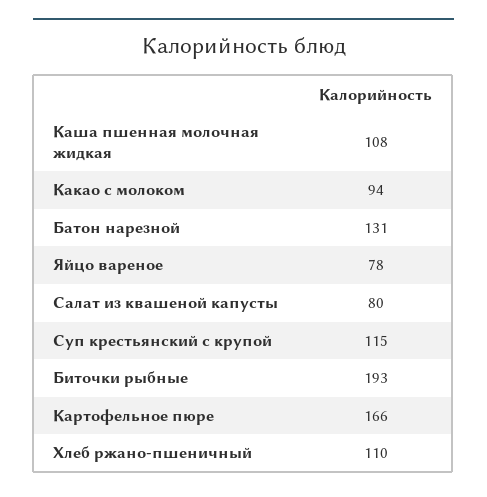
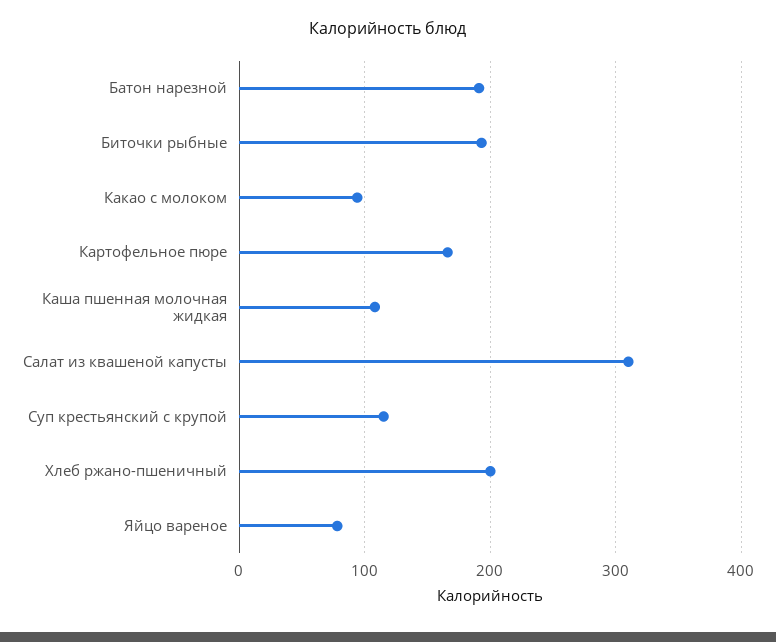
  {
    "Каша пшенная молочная жидкая": 108,
    "Какао с молоком": 94,
-   "Батон нарезной": 131,
+   "Батон нарезной": 190,
    "Яйцо вареное": 78,
-   "Салат из квашеной капусты": 80,
+   "Салат из квашеной капусты": 310,
    "Суп крестьянский с крупой": 115,
    "Биточки рыбные": 193,
    "Картофельное пюре": 166,
-   "Хлеб ржано-пшеничный": 110
+   "Хлеб ржано-пшеничный": 200
  }

